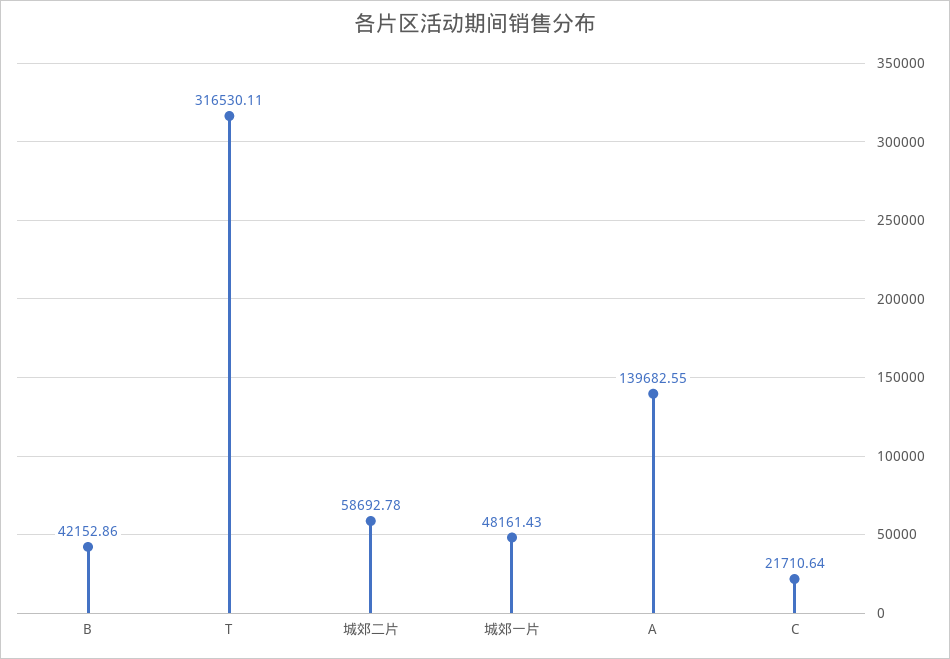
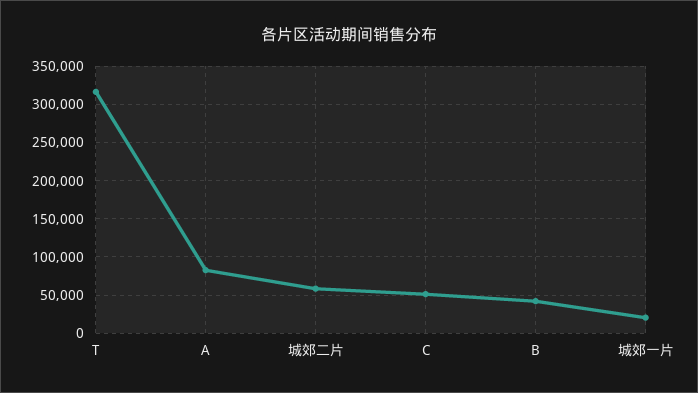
  {
    "B": 42152.86,
    "T": 316530.11,
    "城郊二片": 58692.78,
-   "城郊一片": 48161.43,
+   "城郊一片": 20000,
-   "A": 139682.55,
+   "A": 80000,
-   "C": 21710.64
+   "C": 50000
  }

